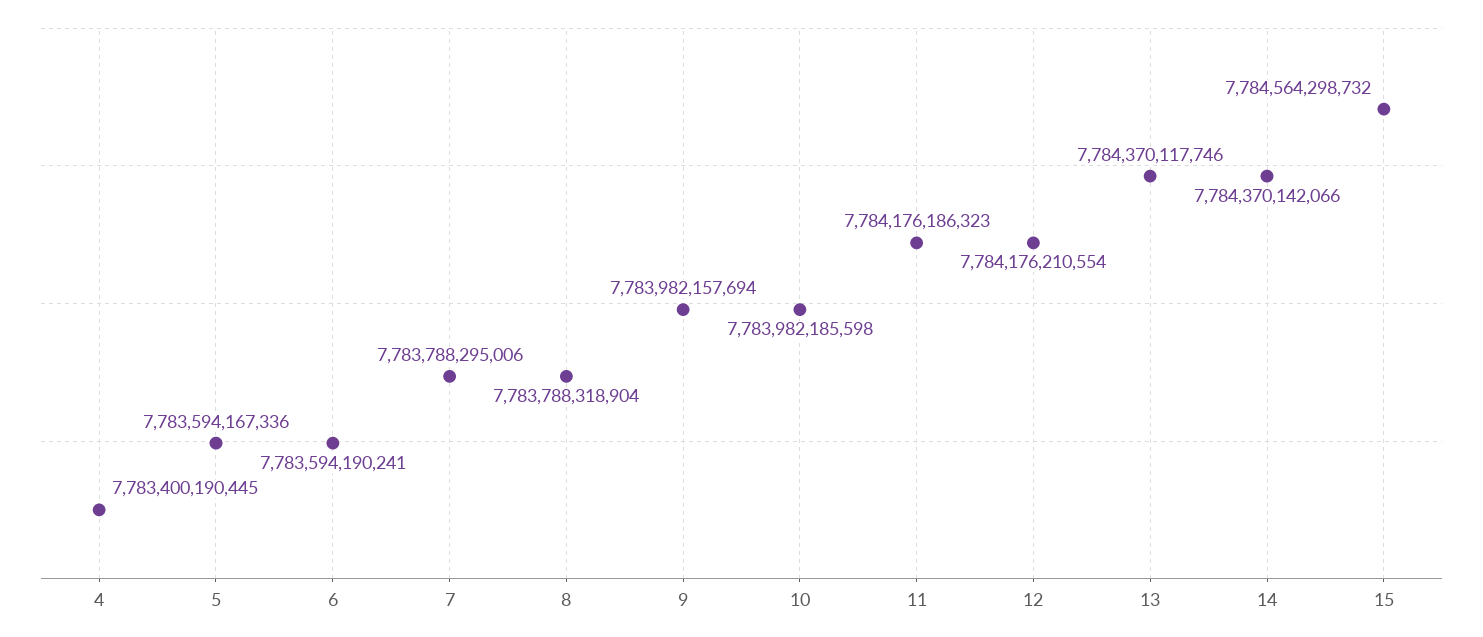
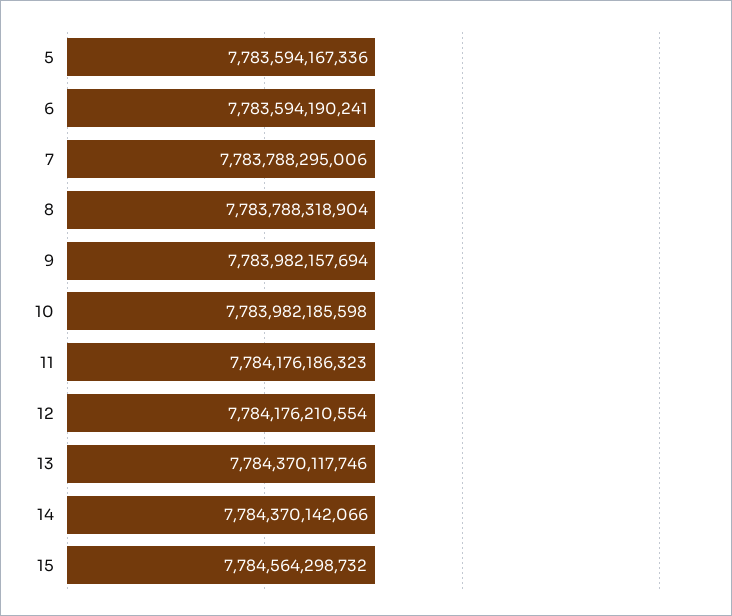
  {
-   "4": 7783400190445,
    "5": 7783594167336,
    "6": 7783594190241,
    "7": 7783788295006,
    "8": 7783788318904,
    "9": 7783982157694,
    "10": 7783982185598,
    "11": 7784176186323,
    "12": 7784176210554,
    "13": 7784370117746,
    "14": 7784370142066,
    "15": 7784564298732
  }

